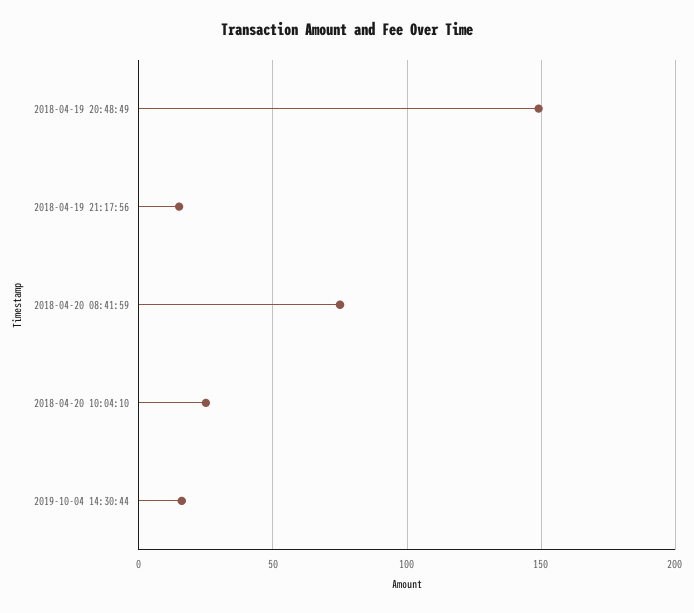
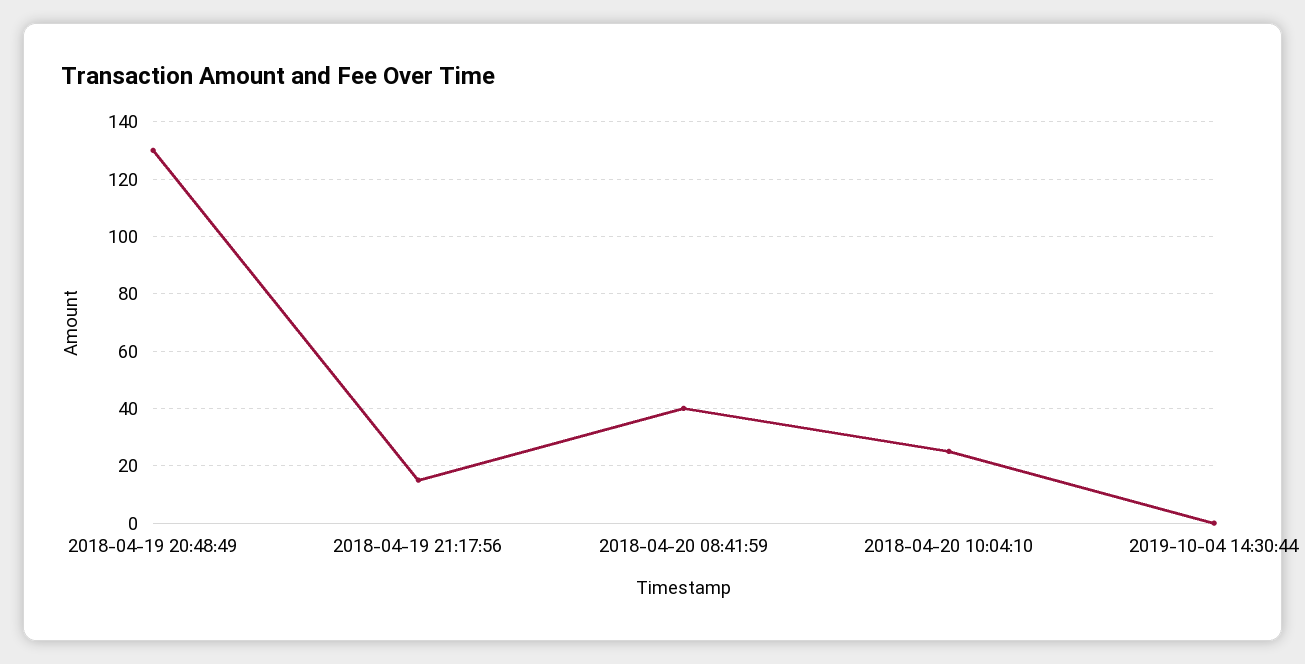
  {
-   "2018-04-19 20:48:49": 150,
+   "2018-04-19 20:48:49": 130,
    "2018-04-19 21:17:56": 15,
-   "2018-04-20 08:41:59": 75,
+   "2018-04-20 08:41:59": 40,
    "2018-04-20 10:04:10": 25,
-   "2019-10-04 14:30:44": 15
+   "2019-10-04 14:30:44": 0
  }

